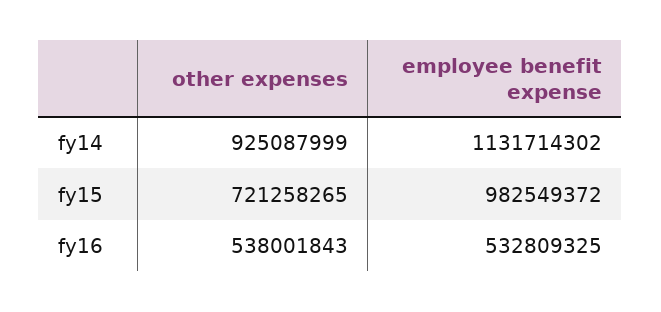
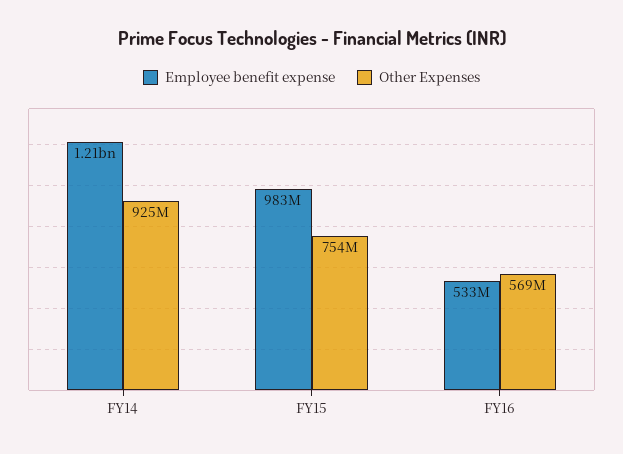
  {
    "other expenses": {
      "fy14": 925087999,
-     "fy15": 721258265,
+     "fy15": 754000000,
-     "fy16": 538001843
+     "fy16": 569000000
    },
    "employee benefit expense": {
-     "fy14": 1131714302,
+     "fy14": 1210000000,
      "fy15": 982549372,
      "fy16": 532809325
    }
  }

